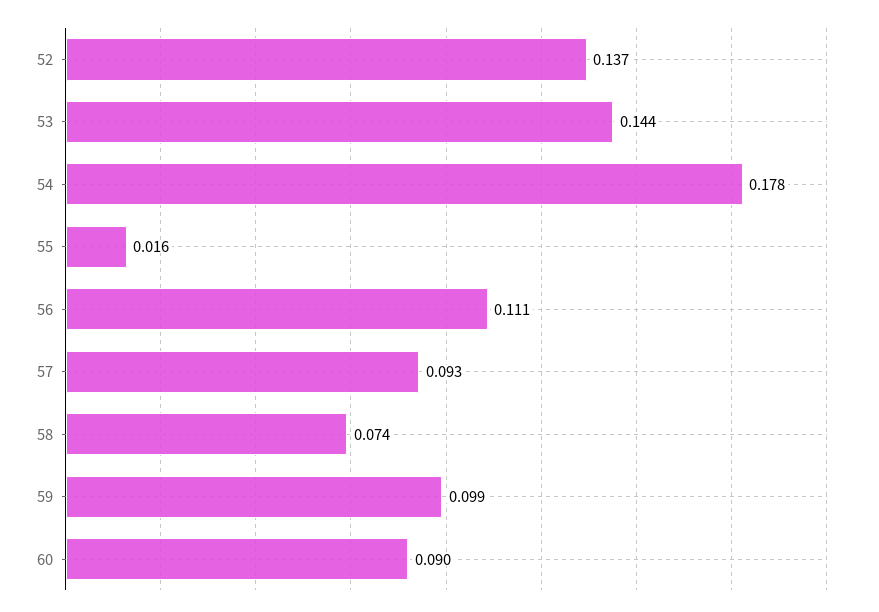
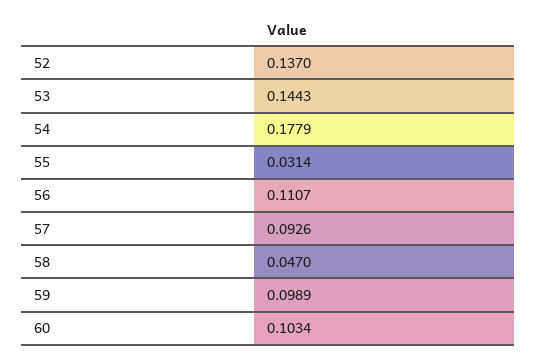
  {
    "52": 0.137,
    "53": 0.1443,
    "54": 0.1779,
-   "55": 0.016,
+   "55": 0.0314,
    "56": 0.1107,
    "57": 0.0926,
-   "58": 0.074,
+   "58": 0.047,
    "59": 0.0989,
-   "60": 0.09
+   "60": 0.1034
  }

